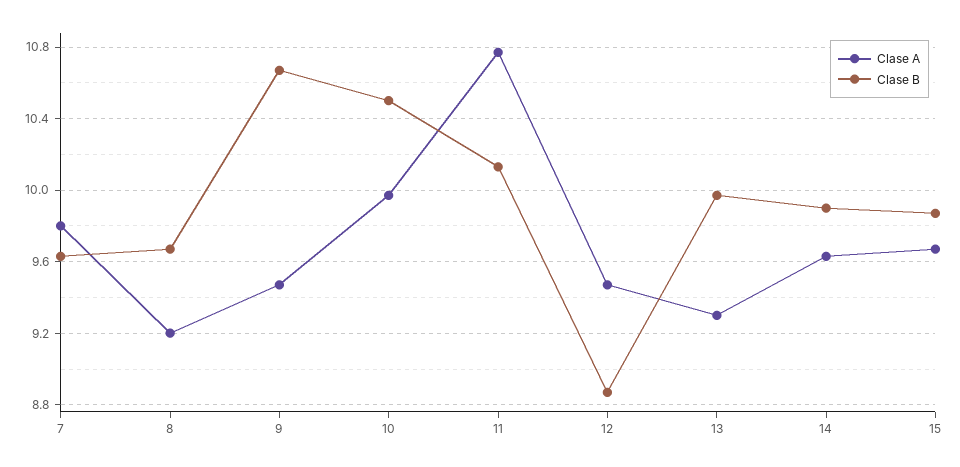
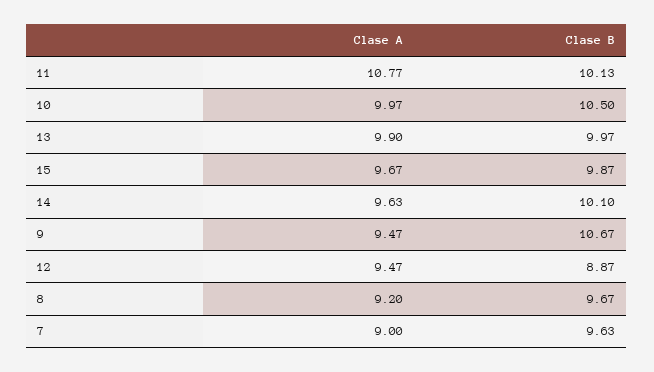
  {
    "Clase A": {
-     "7": 9.8,
+     "7": 9,
      "8": 9.2,
      "9": 9.47,
      "10": 9.97,
      "11": 10.77,
      "12": 9.47,
-     "13": 9.3,
+     "13": 9.9,
      "14": 9.63,
      "15": 9.67
    },
    "Clase B": {
      "7": 9.63,
      "8": 9.67,
      "9": 10.67,
      "10": 10.5,
      "11": 10.13,
      "12": 8.87,
      "13": 9.97,
-     "14": 9.9,
+     "14": 10.1,
      "15": 9.87
    }
  }

